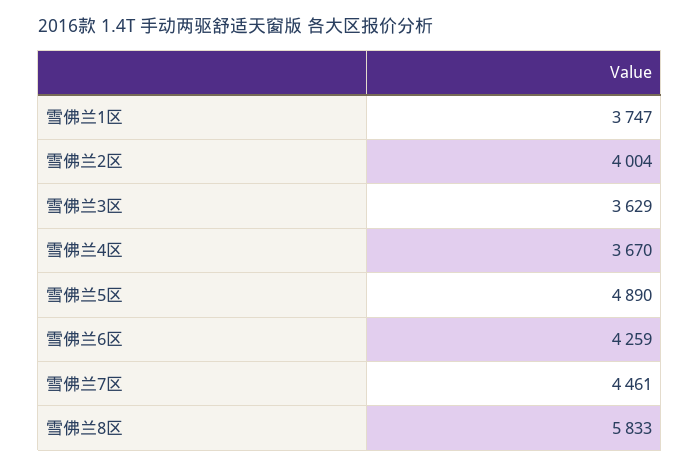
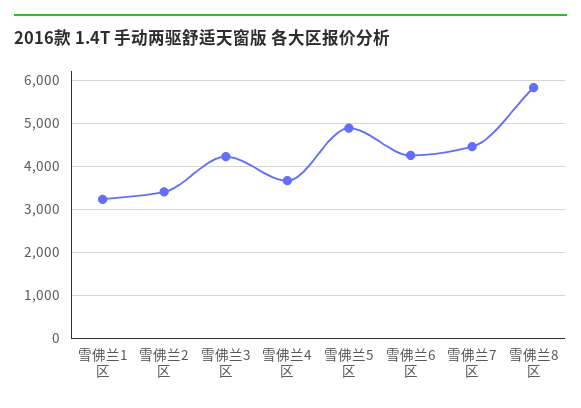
  {
-   "雪佛兰1区": 3747,
+   "雪佛兰1区": 3200,
-   "雪佛兰2区": 4004,
+   "雪佛兰2区": 3400,
-   "雪佛兰3区": 3629,
+   "雪佛兰3区": 4200,
    "雪佛兰4区": 3670,
    "雪佛兰5区": 4890,
    "雪佛兰6区": 4259,
    "雪佛兰7区": 4461,
    "雪佛兰8区": 5833
  }

